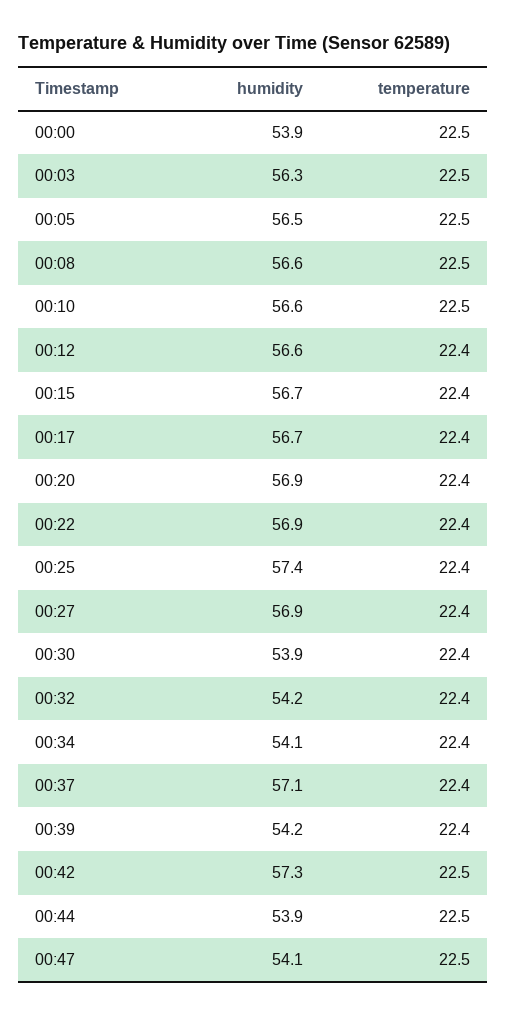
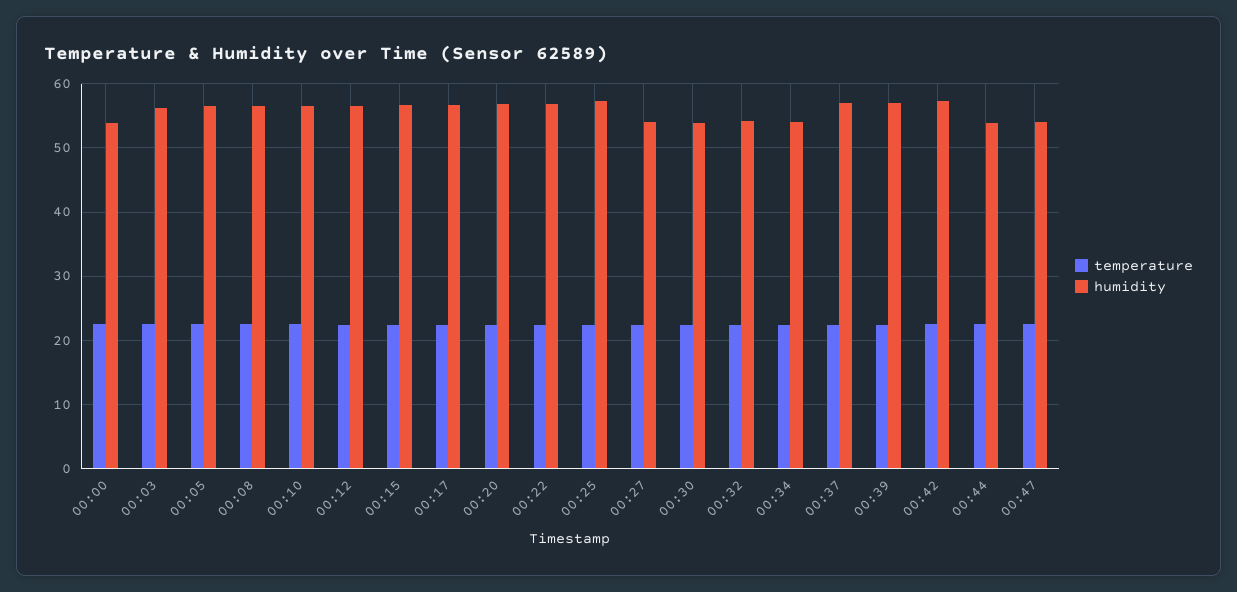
  {
    "humidity": {
      "00:00": 53.9,
      "00:03": 56.3,
      "00:05": 56.5,
      "00:08": 56.6,
      "00:10": 56.6,
      "00:12": 56.6,
      "00:15": 56.7,
      "00:17": 56.7,
      "00:20": 56.9,
      "00:22": 56.9,
      "00:25": 57.4,
-     "00:27": 56.9,
+     "00:27": 54,
      "00:30": 53.9,
      "00:32": 54.2,
      "00:34": 54.1,
      "00:37": 57.1,
-     "00:39": 54.2,
+     "00:39": 57,
      "00:42": 57.3,
      "00:44": 53.9,
      "00:47": 54.1
    },
    "temperature": {
      "00:00": 22.5,
      "00:03": 22.5,
      "00:05": 22.5,
      "00:08": 22.5,
      "00:10": 22.5,
      "00:12": 22.4,
      "00:15": 22.4,
      "00:17": 22.4,
      "00:20": 22.4,
      "00:22": 22.4,
      "00:25": 22.4,
      "00:27": 22.4,
      "00:30": 22.4,
      "00:32": 22.4,
      "00:34": 22.4,
      "00:37": 22.4,
      "00:39": 22.4,
      "00:42": 22.5,
      "00:44": 22.5,
      "00:47": 22.5
    }
  }

